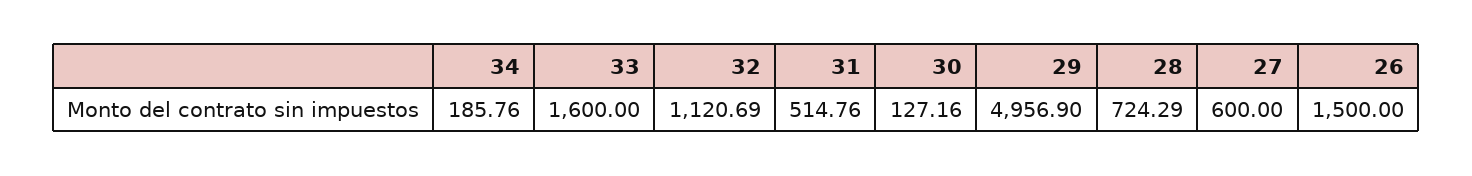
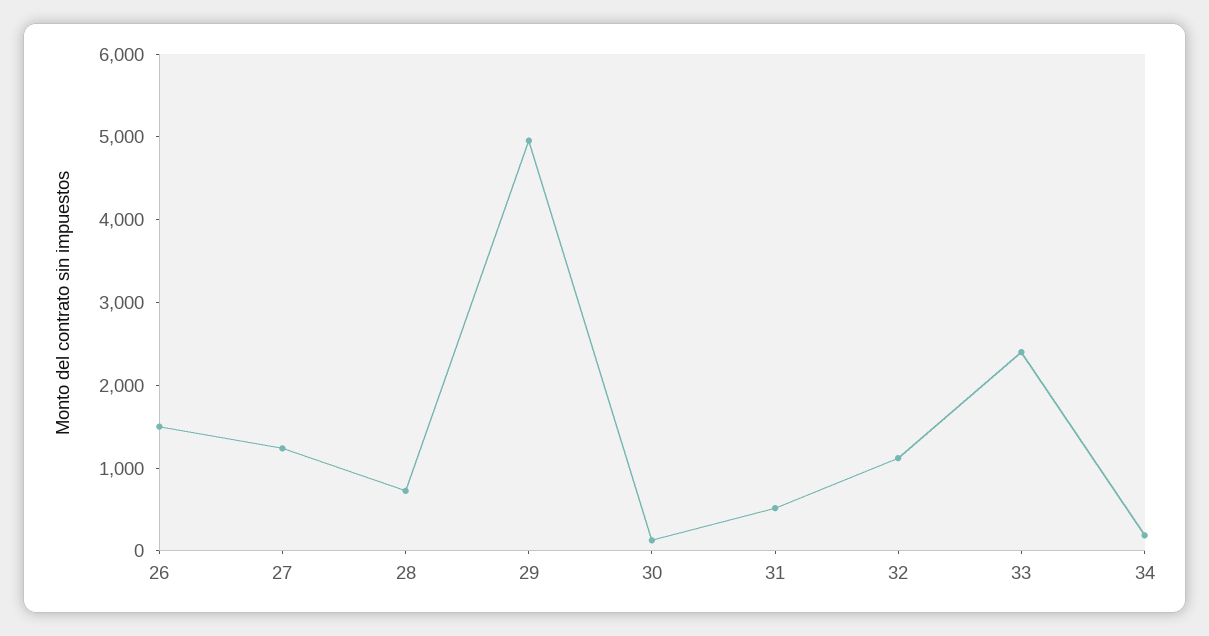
  {
    "34": 185.76,
-   "33": 1600,
+   "33": 2400,
    "32": 1120.69,
    "31": 514.76,
    "30": 127.16,
    "29": 4956.9,
    "28": 724.29,
-   "27": 600,
+   "27": 1200,
    "26": 1500
  }

